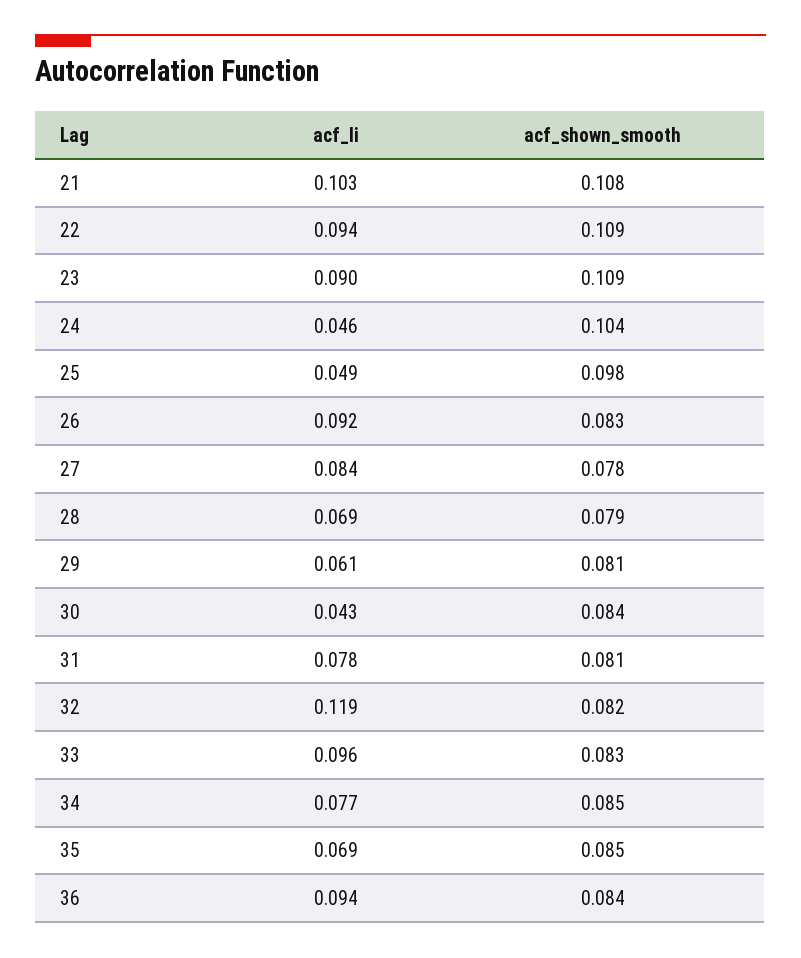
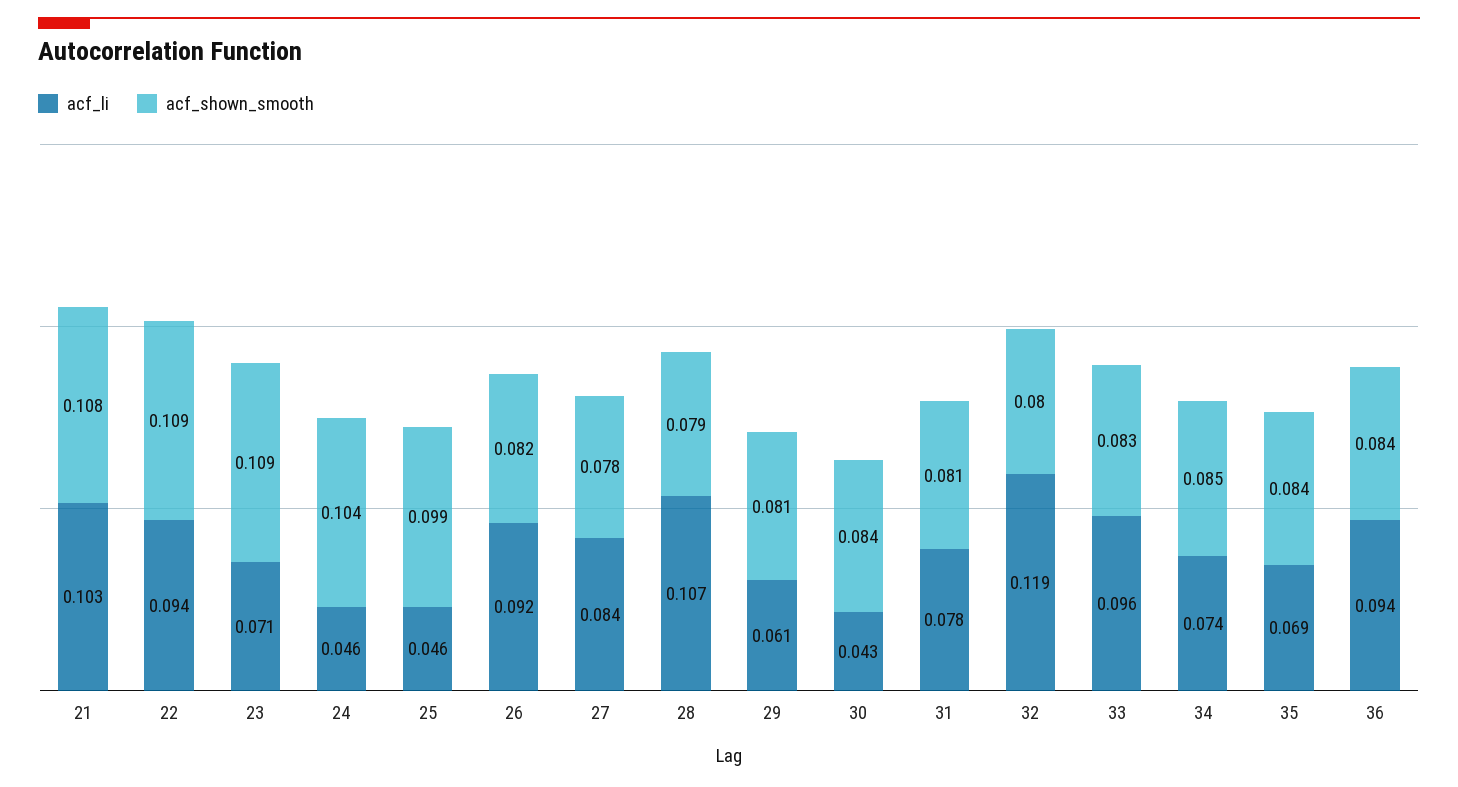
  {
    "acf_li": {
      "21": 0.103,
      "22": 0.094,
-     "23": 0.09,
+     "23": 0.071,
      "24": 0.046,
-     "25": 0.049,
+     "25": 0.046,
      "26": 0.092,
      "27": 0.084,
-     "28": 0.069,
+     "28": 0.107,
      "29": 0.061,
      "30": 0.043,
      "31": 0.078,
      "32": 0.119,
      "33": 0.096,
-     "34": 0.077,
+     "34": 0.074,
      "35": 0.069,
      "36": 0.094
    },
    "acf_shown_smooth": {
      "21": 0.108,
      "22": 0.109,
      "23": 0.109,
      "24": 0.104,
-     "25": 0.098,
+     "25": 0.099,
-     "26": 0.083,
+     "26": 0.082,
      "27": 0.078,
      "28": 0.079,
      "29": 0.081,
      "30": 0.084,
      "31": 0.081,
-     "32": 0.082,
+     "32": 0.08,
      "33": 0.083,
      "34": 0.085,
-     "35": 0.085,
+     "35": 0.084,
      "36": 0.084
    }
  }

